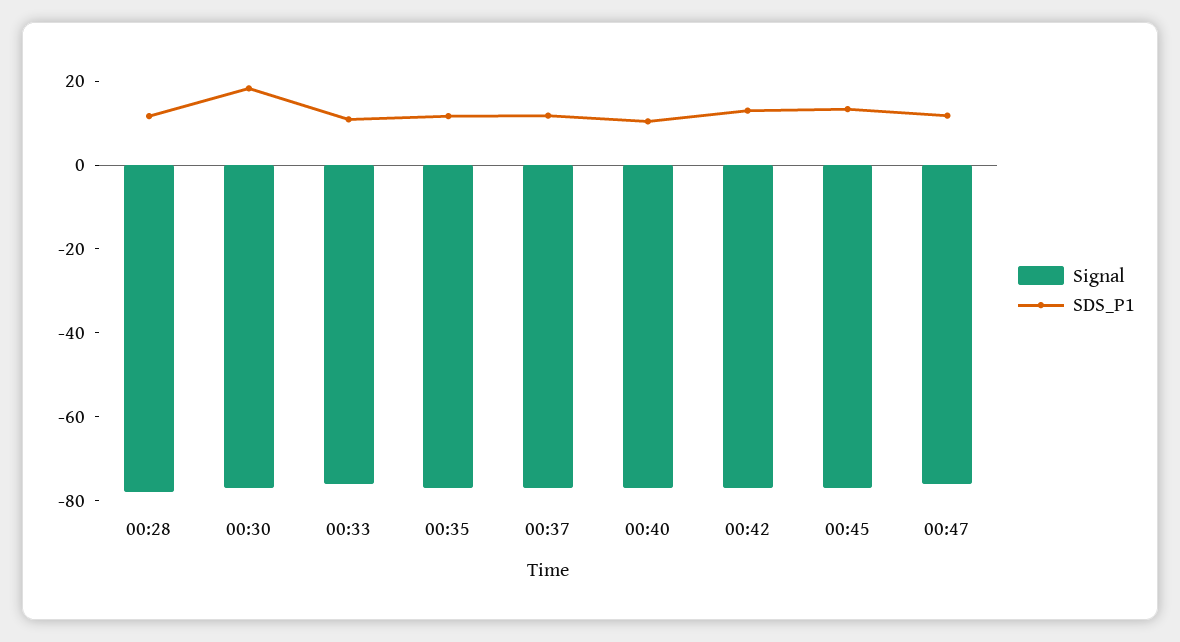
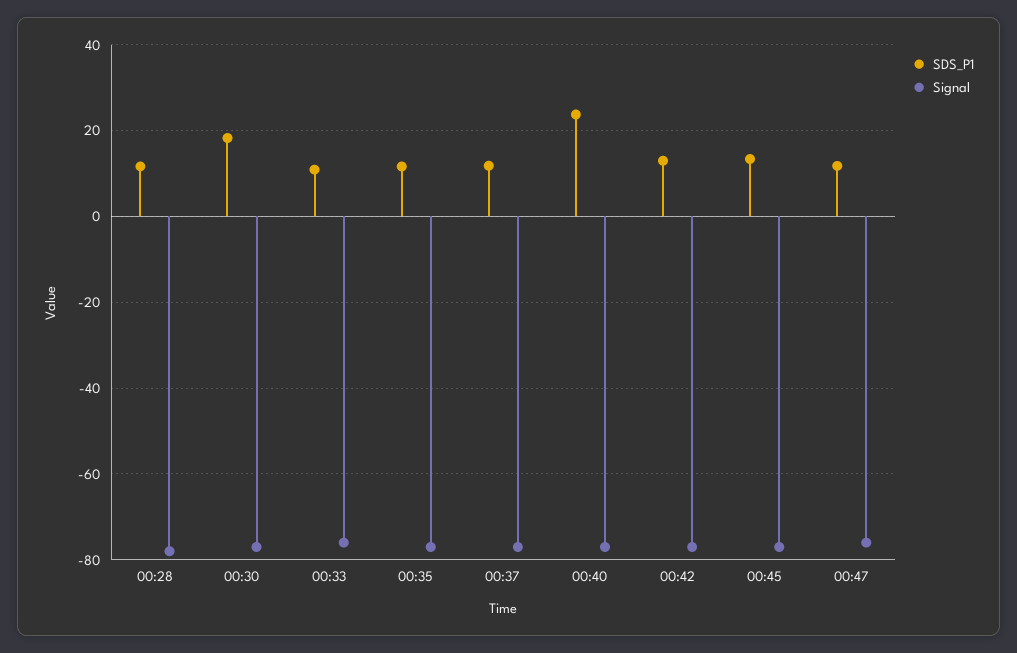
  {
    "Signal": {
      "00:28": -78,
      "00:30": -78,
      "00:33": -76,
      "00:35": -78,
      "00:37": -78,
      "00:40": -78,
      "00:42": -78,
      "00:45": -78,
      "00:47": -76
    },
    "SDS_P1": {
      "00:28": 12,
      "00:30": 18,
      "00:33": 10,
      "00:35": 12,
      "00:37": 12,
-     "00:40": 10,
+     "00:40": 24,
      "00:42": 12,
      "00:45": 14,
      "00:47": 12
    }
  }

